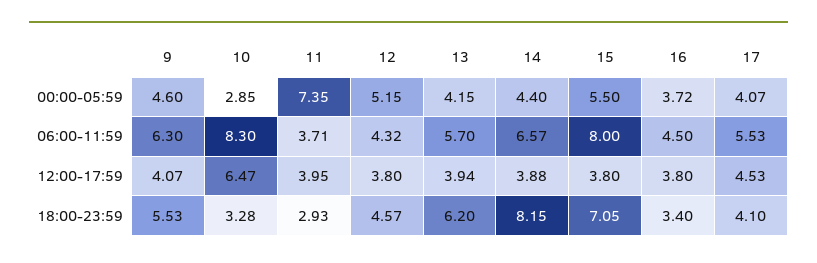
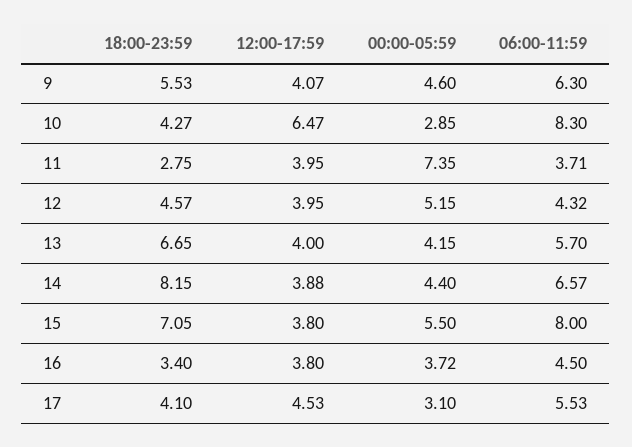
  {
    "9": {
      "00:00-05:59": 4.6,
      "06:00-11:59": 6.3,
      "12:00-17:59": 4.07,
      "18:00-23:59": 5.53
    },
    "10": {
      "00:00-05:59": 2.85,
      "06:00-11:59": 8.3,
      "12:00-17:59": 6.47,
-     "18:00-23:59": 3.28
+     "18:00-23:59": 4.27
    },
    "11": {
      "00:00-05:59": 7.35,
      "06:00-11:59": 3.71,
      "12:00-17:59": 3.95,
-     "18:00-23:59": 2.93
+     "18:00-23:59": 2.75
    },
    "12": {
      "00:00-05:59": 5.15,
      "06:00-11:59": 4.32,
-     "12:00-17:59": 3.8,
+     "12:00-17:59": 3.95,
      "18:00-23:59": 4.57
    },
    "13": {
      "00:00-05:59": 4.15,
      "06:00-11:59": 5.7,
-     "12:00-17:59": 3.94,
+     "12:00-17:59": 4,
-     "18:00-23:59": 6.2
+     "18:00-23:59": 6.65
    },
    "14": {
      "00:00-05:59": 4.4,
      "06:00-11:59": 6.57,
      "12:00-17:59": 3.88,
      "18:00-23:59": 8.15
    },
    "15": {
      "00:00-05:59": 5.5,
      "06:00-11:59": 8,
      "12:00-17:59": 3.8,
      "18:00-23:59": 7.05
    },
    "16": {
      "00:00-05:59": 3.72,
      "06:00-11:59": 4.5,
      "12:00-17:59": 3.8,
      "18:00-23:59": 3.4
    },
    "17": {
-     "00:00-05:59": 4.07,
+     "00:00-05:59": 3.1,
      "06:00-11:59": 5.53,
      "12:00-17:59": 4.53,
      "18:00-23:59": 4.1
    }
  }

